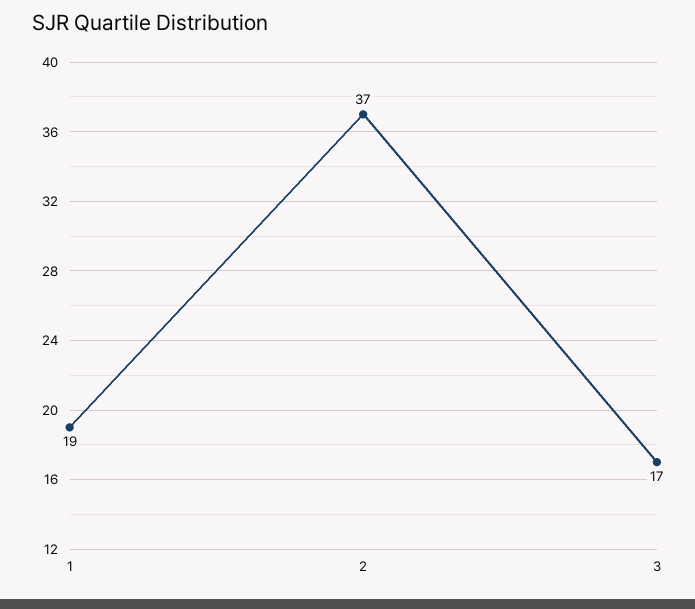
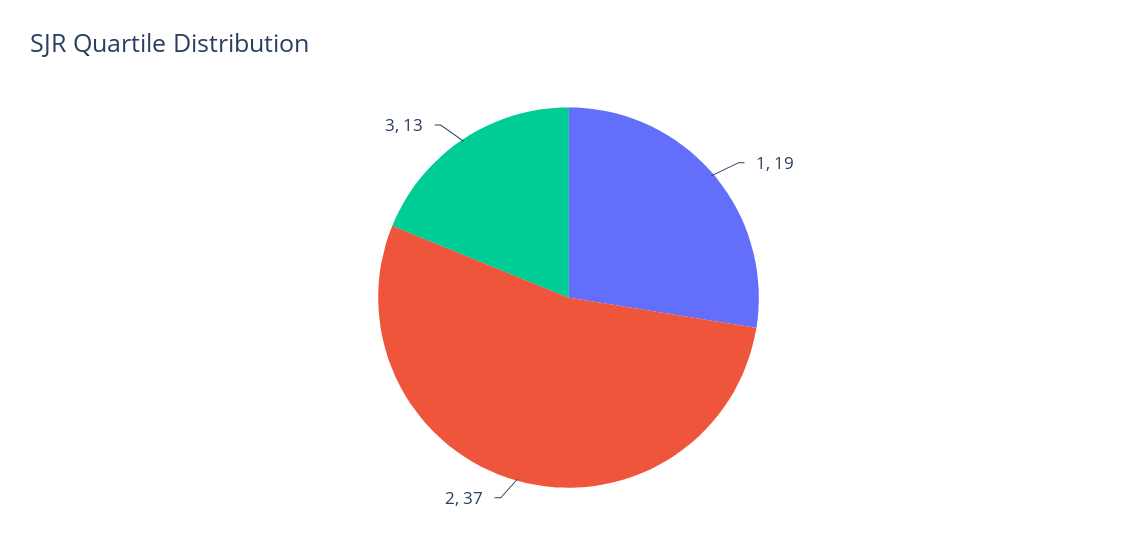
  {
    "1": 19,
    "2": 37,
-   "3": 17
+   "3": 13
  }

